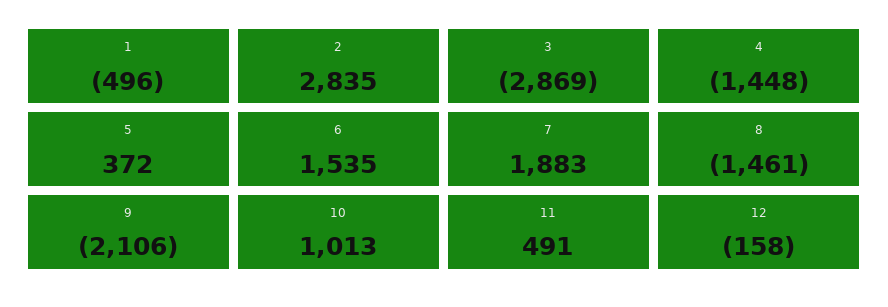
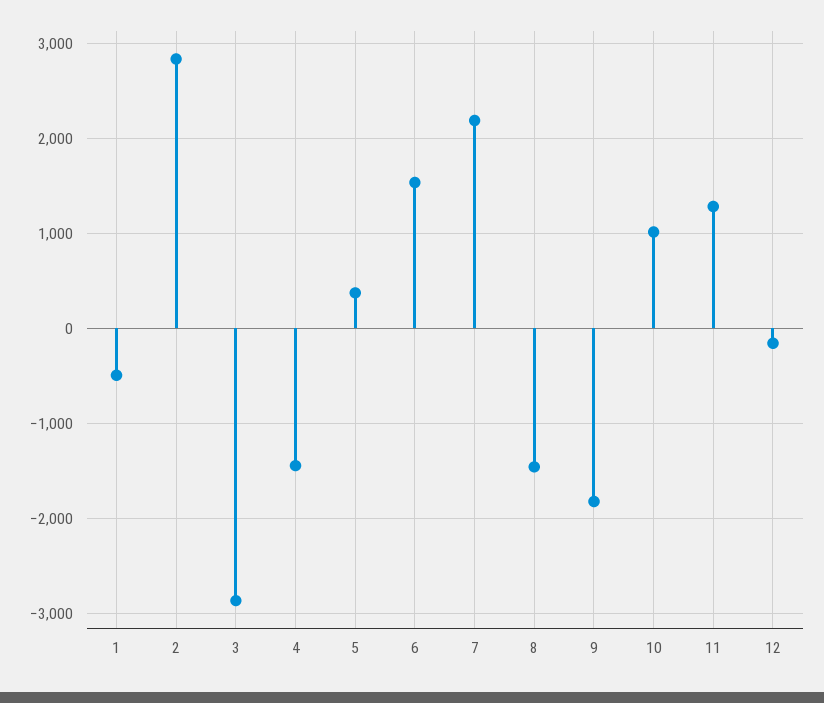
  {
    "1": -496,
    "2": 2835,
    "3": -2869,
    "4": -1448,
    "5": 372,
    "6": 1535,
-   "7": 1883,
+   "7": 2200,
    "8": -1461,
-   "9": -2106,
+   "9": -1800,
    "10": 1013,
-   "11": 491,
+   "11": 1300,
    "12": -158
  }

